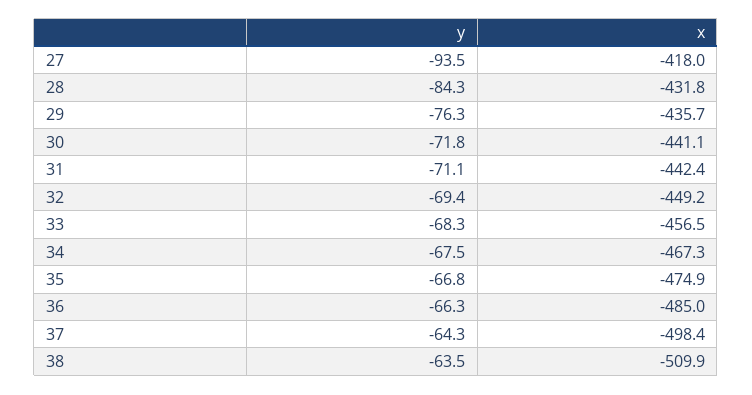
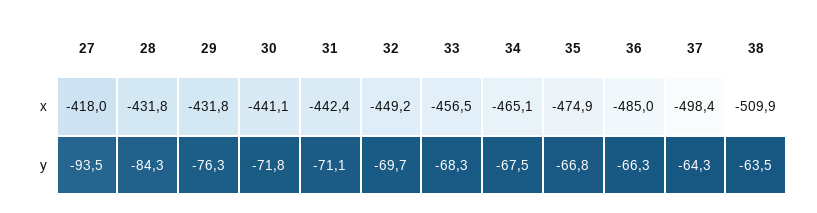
  {
    "y": {
      "27": -93.5,
      "28": -84.3,
      "29": -76.3,
      "30": -71.8,
      "31": -71.1,
-     "32": -69.4,
+     "32": -69.7,
      "33": -68.3,
      "34": -67.5,
      "35": -66.8,
      "36": -66.3,
      "37": -64.3,
      "38": -63.5
    },
    "x": {
      "27": -418,
      "28": -431.8,
-     "29": -435.7,
+     "29": -431.8,
      "30": -441.1,
      "31": -442.4,
      "32": -449.2,
      "33": -456.5,
-     "34": -467.3,
+     "34": -465.1,
      "35": -474.9,
      "36": -485,
      "37": -498.4,
      "38": -509.9
    }
  }

